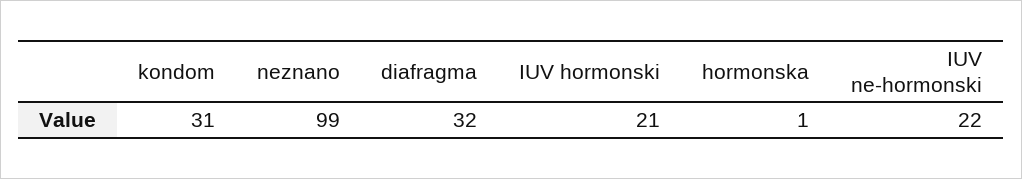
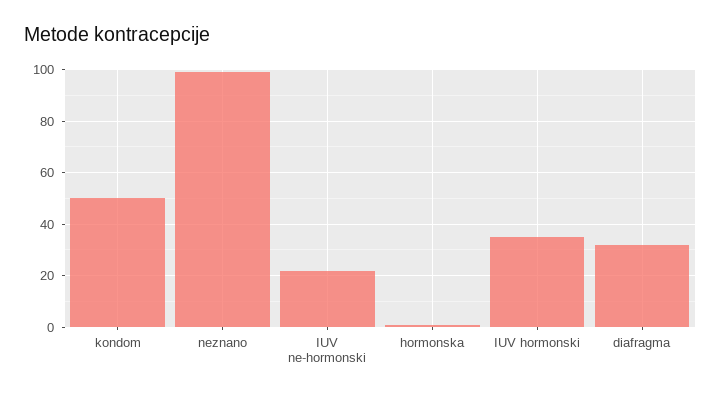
  {
-   "kondom": 31,
+   "kondom": 50,
    "neznano": 99,
    "diafragma": 32,
-   "IUV hormonski": 21,
+   "IUV hormonski": 35,
    "hormonska": 1,
    "IUV ne-hormonski": 22
  }

